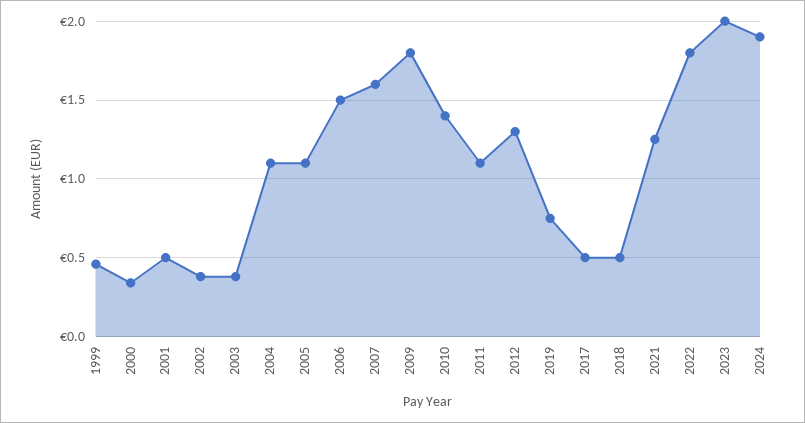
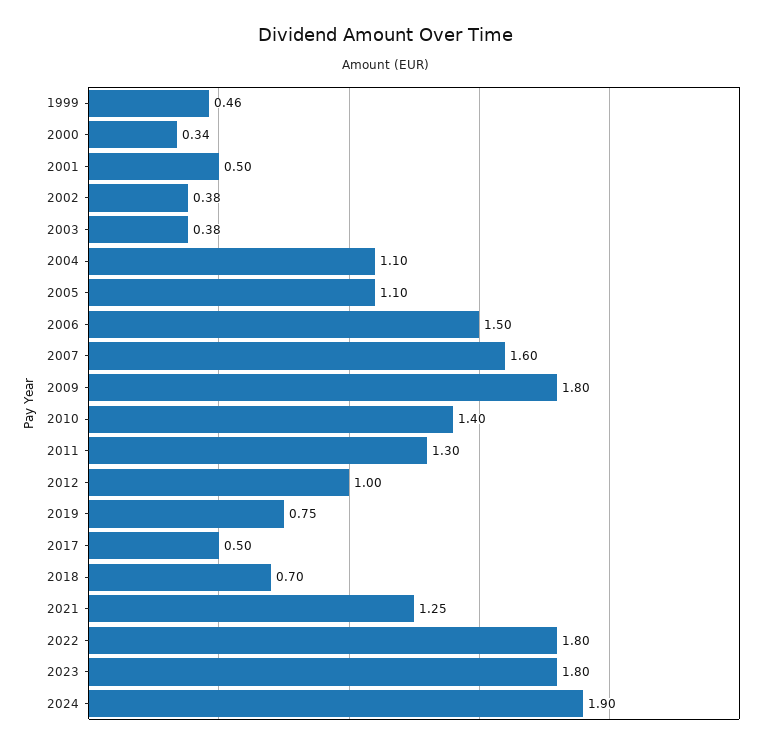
  {
    "1999": 0.46,
    "2000": 0.34,
    "2001": 0.5,
    "2002": 0.38,
    "2003": 0.38,
    "2004": 1.1,
    "2005": 1.1,
    "2006": 1.5,
    "2007": 1.6,
    "2009": 1.8,
    "2010": 1.4,
-   "2011": 1.1,
+   "2011": 1.3,
-   "2012": 1.3,
+   "2012": 1,
    "2019": 0.75,
    "2017": 0.5,
-   "2018": 0.5,
+   "2018": 0.7,
    "2021": 1.25,
    "2022": 1.8,
-   "2023": 2,
+   "2023": 1.8,
    "2024": 1.9
  }

